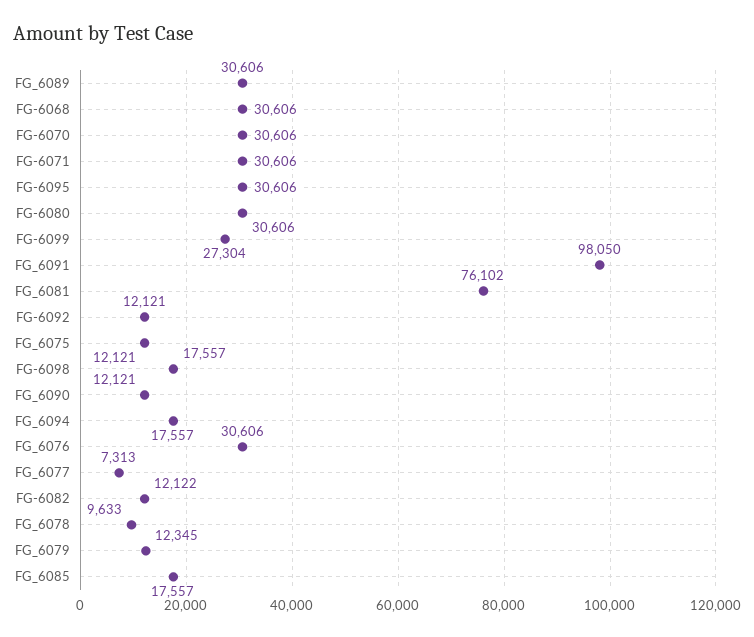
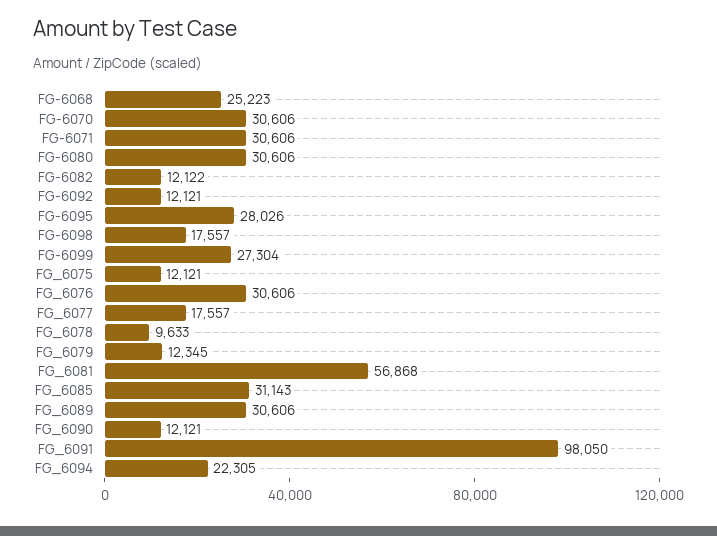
  {
    "FG_6089": 30606,
-   "FG-6068": 30606,
+   "FG-6068": 25223,
    "FG-6070": 30606,
    "FG-6071": 30606,
-   "FG-6095": 30606,
+   "FG-6095": 28026,
    "FG-6080": 30606,
    "FG-6099": 27304,
    "FG_6091": 98050,
-   "FG_6081": 76102,
+   "FG_6081": 56868,
    "FG-6092": 12121,
    "FG_6075": 12121,
    "FG-6098": 17557,
    "FG_6090": 12121,
-   "FG_6094": 17557,
+   "FG_6094": 22305,
    "FG_6076": 30606,
-   "FG_6077": 7313,
+   "FG_6077": 17557,
    "FG-6082": 12122,
    "FG_6078": 9633,
    "FG_6079": 12345,
-   "FG_6085": 17557
+   "FG_6085": 31143
  }

